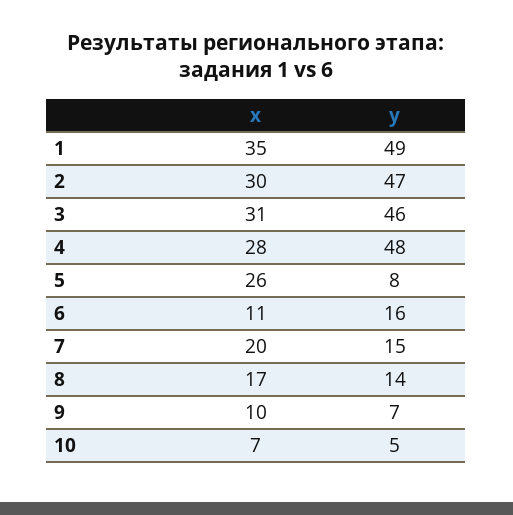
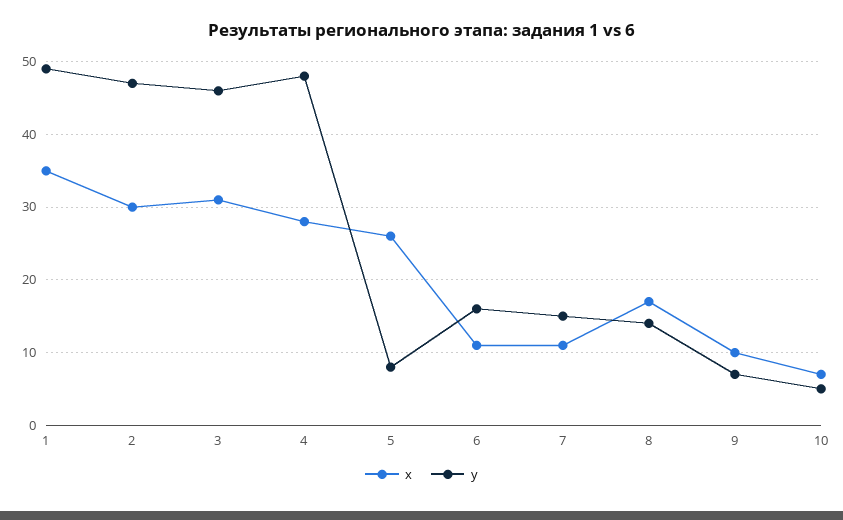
  {
    "x": {
      "1": 35,
      "2": 30,
      "3": 31,
      "4": 28,
      "5": 26,
      "6": 11,
-     "7": 20,
+     "7": 11,
      "8": 17,
      "9": 10,
      "10": 7
    },
    "y": {
      "1": 49,
      "2": 47,
      "3": 46,
      "4": 48,
      "5": 8,
      "6": 16,
      "7": 15,
      "8": 14,
      "9": 7,
      "10": 5
    }
  }

